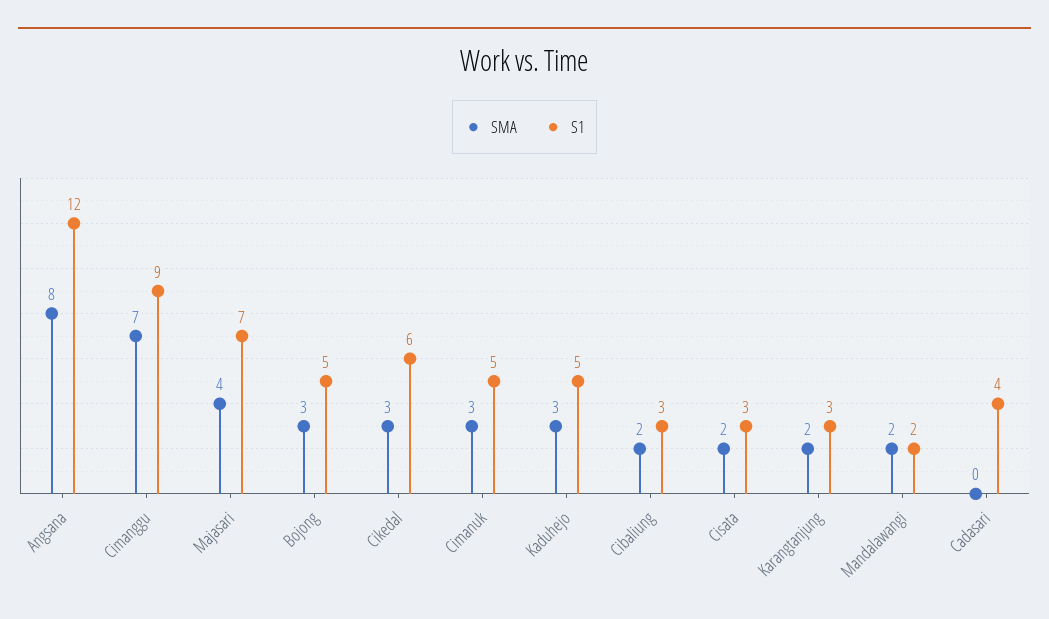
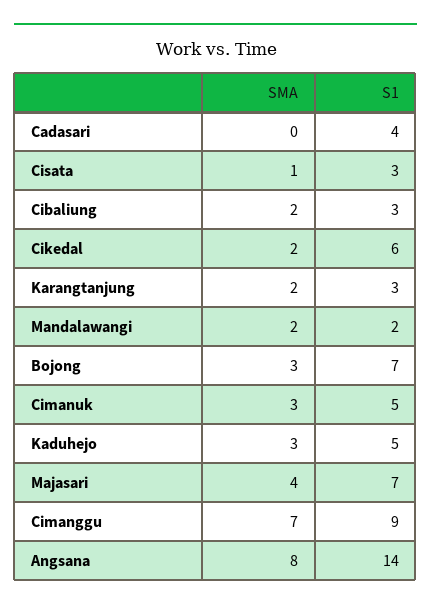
  {
    "SMA": {
      "Angsana": 8,
      "Cimanggu": 7,
      "Majasari": 4,
      "Bojong": 3,
-     "Cikedal": 3,
+     "Cikedal": 2,
      "Cimanuk": 3,
      "Kaduhejo": 3,
      "Cibaliung": 2,
-     "Cisata": 2,
+     "Cisata": 1,
      "Karangtanjung": 2,
      "Mandalawangi": 2,
      "Cadasari": 0
    },
    "S1": {
-     "Angsana": 12,
+     "Angsana": 14,
      "Cimanggu": 9,
      "Majasari": 7,
-     "Bojong": 5,
+     "Bojong": 7,
      "Cikedal": 6,
      "Cimanuk": 5,
      "Kaduhejo": 5,
      "Cibaliung": 3,
      "Cisata": 3,
      "Karangtanjung": 3,
      "Mandalawangi": 2,
      "Cadasari": 4
    }
  }

